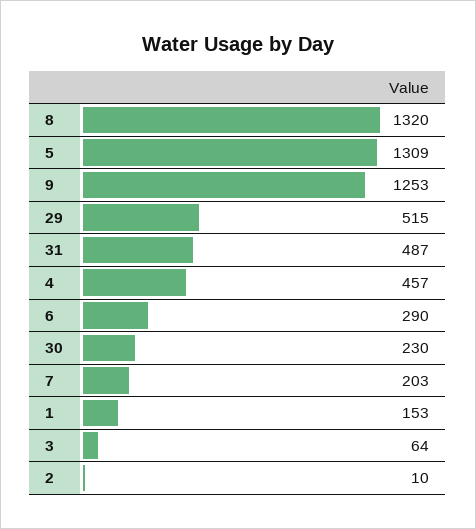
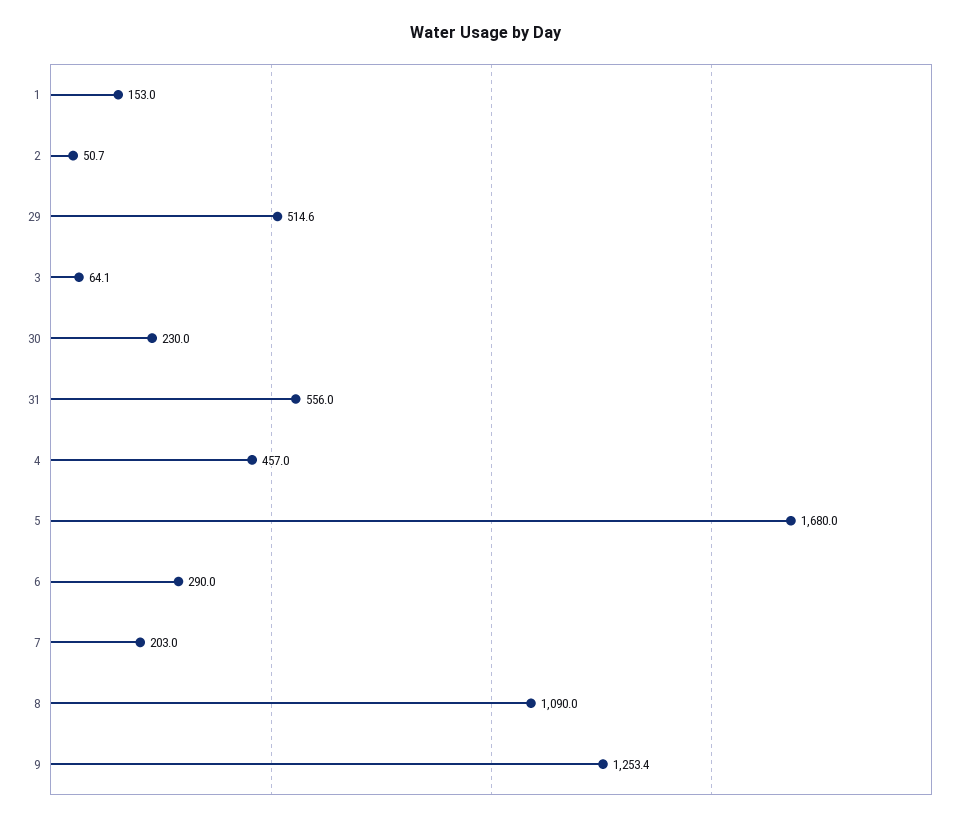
  {
-   "8": 1320,
+   "8": 1090,
-   "5": 1309,
+   "5": 1680,
    "9": 1253.4,
    "29": 514.6,
-   "31": 487,
+   "31": 556,
    "4": 457,
    "6": 290,
    "30": 230,
    "7": 203,
    "1": 153,
    "3": 64.1,
-   "2": 10
+   "2": 50.7
  }

